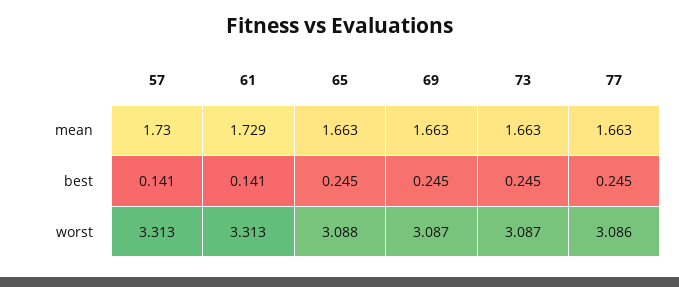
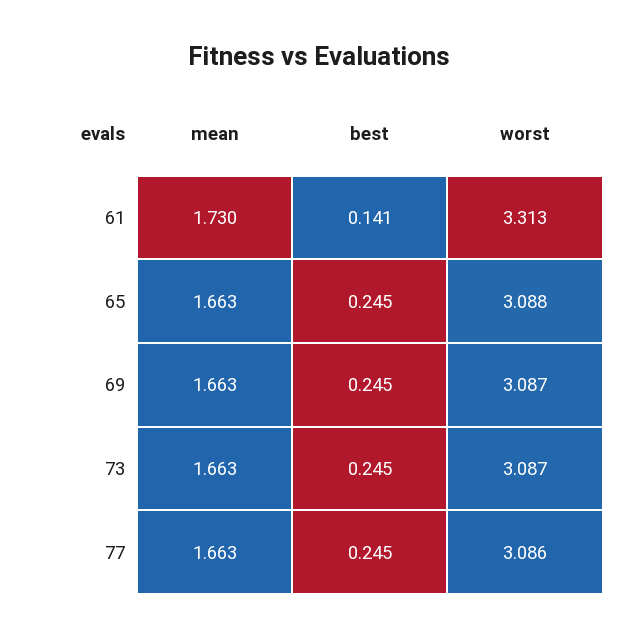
  {
-   "57": {
-     "mean": 1.73,
-     "best": 0.141,
-     "worst": 3.313
-   },
    "61": {
-     "mean": 1.729,
+     "mean": 1.73,
      "best": 0.141,
      "worst": 3.313
    },
    "65": {
      "mean": 1.663,
      "best": 0.245,
      "worst": 3.088
    },
    "69": {
      "mean": 1.663,
      "best": 0.245,
      "worst": 3.087
    },
    "73": {
      "mean": 1.663,
      "best": 0.245,
      "worst": 3.087
    },
    "77": {
      "mean": 1.663,
      "best": 0.245,
      "worst": 3.086
    }
  }

